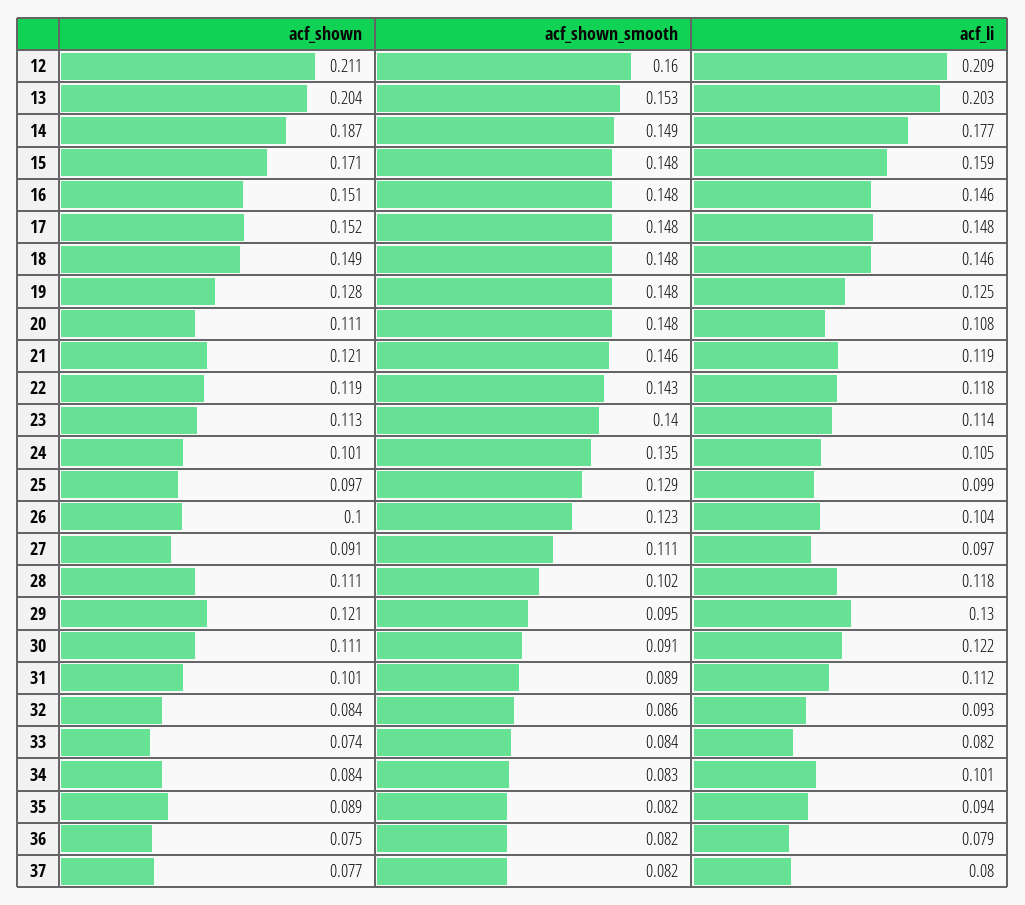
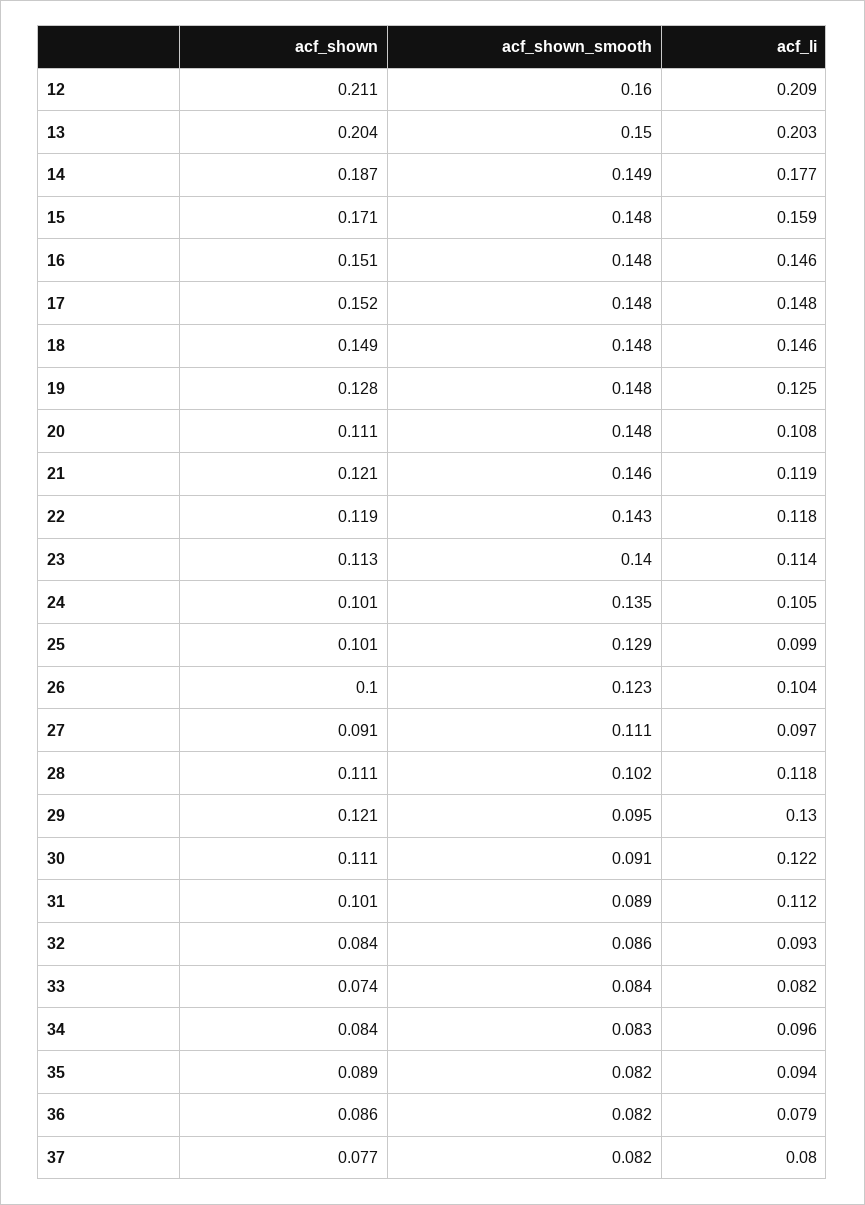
  {
    "acf_shown": {
      "12": 0.211,
      "13": 0.204,
      "14": 0.187,
      "15": 0.171,
      "16": 0.151,
      "17": 0.152,
      "18": 0.149,
      "19": 0.128,
      "20": 0.111,
      "21": 0.121,
      "22": 0.119,
      "23": 0.113,
      "24": 0.101,
-     "25": 0.097,
+     "25": 0.101,
      "26": 0.1,
      "27": 0.091,
      "28": 0.111,
      "29": 0.121,
      "30": 0.111,
      "31": 0.101,
      "32": 0.084,
      "33": 0.074,
      "34": 0.084,
      "35": 0.089,
-     "36": 0.075,
+     "36": 0.086,
      "37": 0.077
    },
    "acf_shown_smooth": {
      "12": 0.16,
-     "13": 0.153,
+     "13": 0.15,
      "14": 0.149,
      "15": 0.148,
      "16": 0.148,
      "17": 0.148,
      "18": 0.148,
      "19": 0.148,
      "20": 0.148,
      "21": 0.146,
      "22": 0.143,
      "23": 0.14,
      "24": 0.135,
      "25": 0.129,
      "26": 0.123,
      "27": 0.111,
      "28": 0.102,
      "29": 0.095,
      "30": 0.091,
      "31": 0.089,
      "32": 0.086,
      "33": 0.084,
      "34": 0.083,
      "35": 0.082,
      "36": 0.082,
      "37": 0.082
    },
    "acf_li": {
      "12": 0.209,
      "13": 0.203,
      "14": 0.177,
      "15": 0.159,
      "16": 0.146,
      "17": 0.148,
      "18": 0.146,
      "19": 0.125,
      "20": 0.108,
      "21": 0.119,
      "22": 0.118,
      "23": 0.114,
      "24": 0.105,
      "25": 0.099,
      "26": 0.104,
      "27": 0.097,
      "28": 0.118,
      "29": 0.13,
      "30": 0.122,
      "31": 0.112,
      "32": 0.093,
      "33": 0.082,
-     "34": 0.101,
+     "34": 0.096,
      "35": 0.094,
      "36": 0.079,
      "37": 0.08
    }
  }

